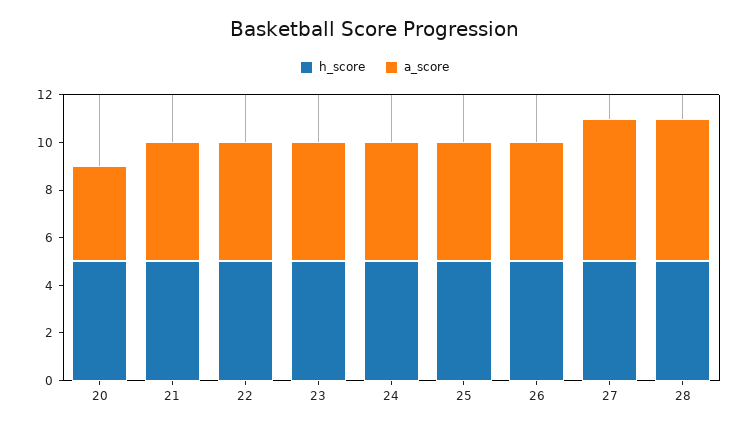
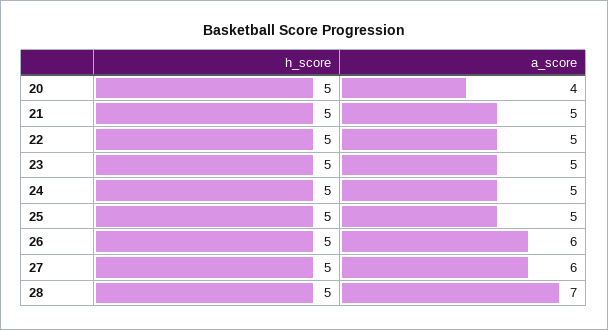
  {
    "h_score": {
      "20": 5,
      "21": 5,
      "22": 5,
      "23": 5,
      "24": 5,
      "25": 5,
      "26": 5,
      "27": 5,
      "28": 5
    },
    "a_score": {
      "20": 4,
      "21": 5,
      "22": 5,
      "23": 5,
      "24": 5,
      "25": 5,
-     "26": 5,
+     "26": 6,
      "27": 6,
-     "28": 6
+     "28": 7
    }
  }

